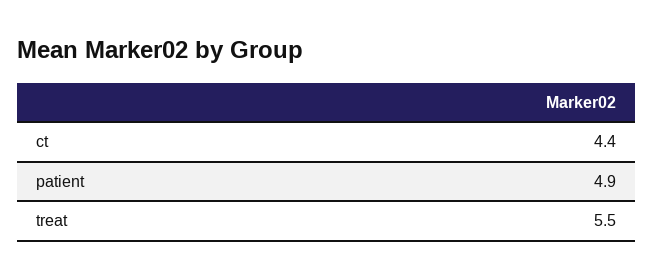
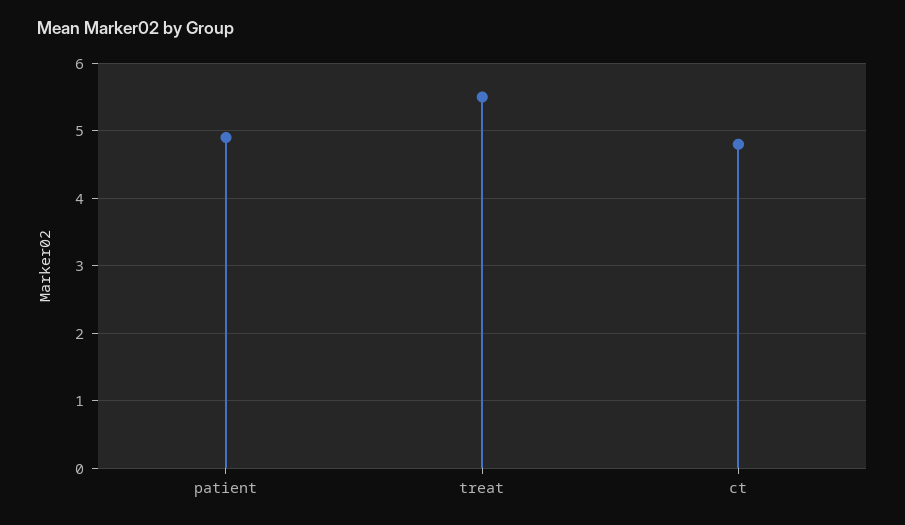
  {
-   "ct": 4.4,
+   "ct": 4.8,
    "patient": 4.9,
    "treat": 5.5
  }

